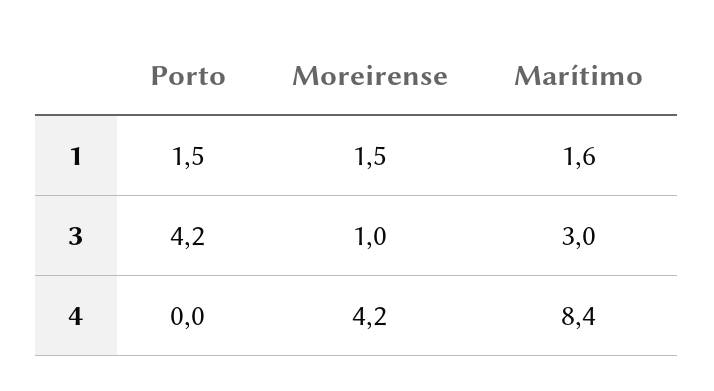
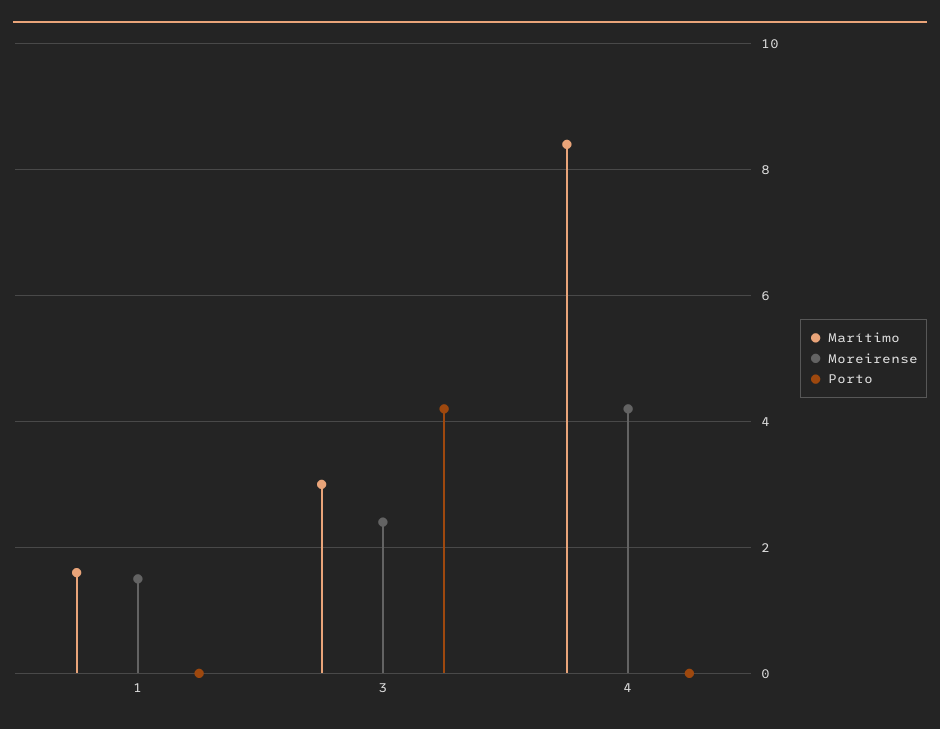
  {
    "Porto": {
-     "1": 1.5,
+     "1": 0,
      "3": 4.2,
      "4": 0
    },
    "Moreirense": {
      "1": 1.5,
-     "3": 1,
+     "3": 2.5,
      "4": 4.2
    },
    "Marítimo": {
      "1": 1.6,
      "3": 3,
      "4": 8.4
    }
  }

